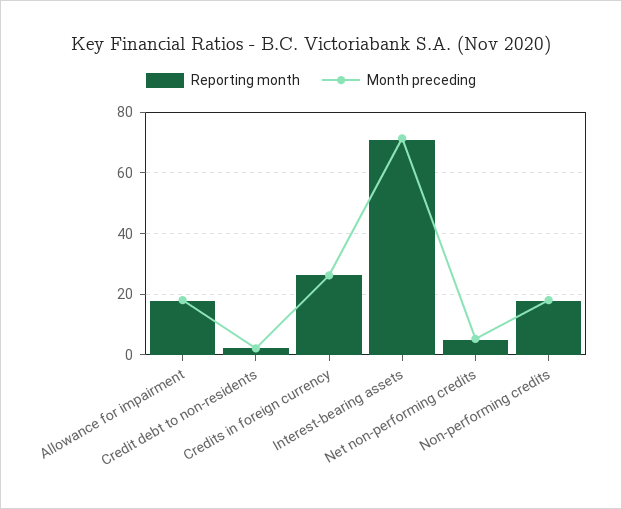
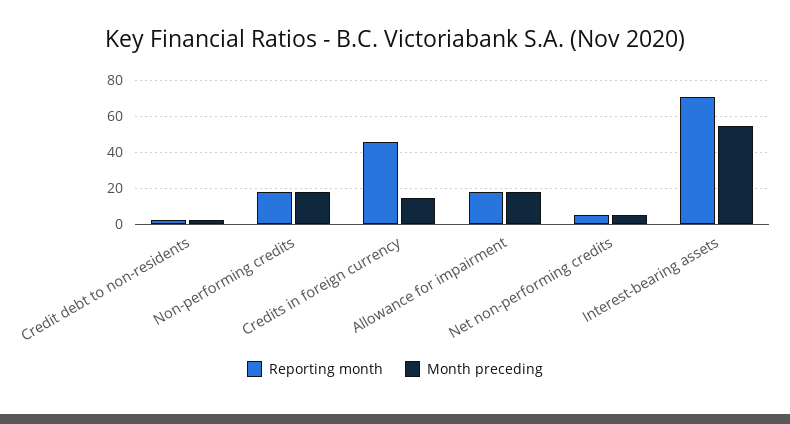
  {
    "Reporting month": {
      "Allowance for impairment": 18,
      "Credit debt to non-residents": 2,
-     "Credits in foreign currency": 26,
+     "Credits in foreign currency": 45,
      "Interest-bearing assets": 70,
      "Net non-performing credits": 4,
      "Non-performing credits": 18
    },
    "Month preceding": {
      "Allowance for impairment": 18,
      "Credit debt to non-residents": 2,
-     "Credits in foreign currency": 26,
+     "Credits in foreign currency": 15,
-     "Interest-bearing assets": 72,
+     "Interest-bearing assets": 55,
      "Net non-performing credits": 6,
      "Non-performing credits": 18
    }
  }

